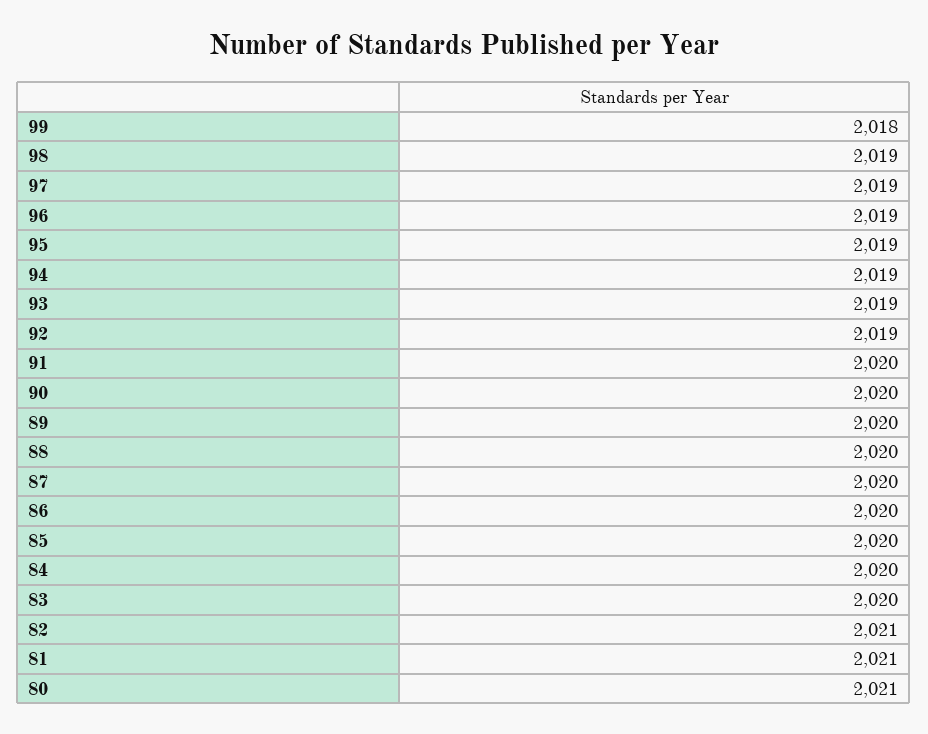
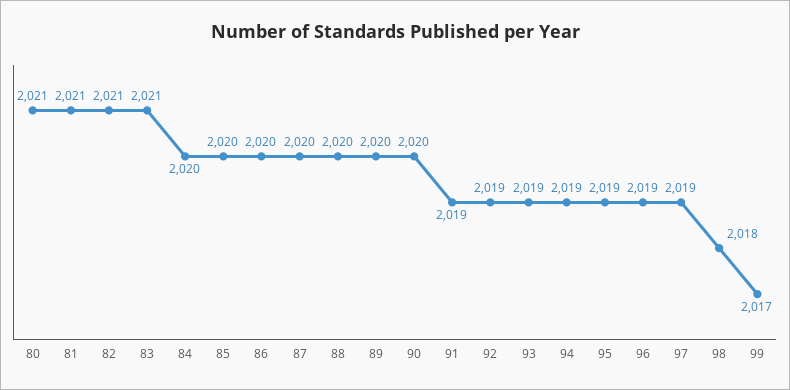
  {
-   "99": 2018,
+   "99": 2017,
-   "98": 2019,
+   "98": 2018,
    "97": 2019,
    "96": 2019,
    "95": 2019,
    "94": 2019,
    "93": 2019,
    "92": 2019,
-   "91": 2020,
+   "91": 2019,
    "90": 2020,
    "89": 2020,
    "88": 2020,
    "87": 2020,
    "86": 2020,
    "85": 2020,
    "84": 2020,
-   "83": 2020,
+   "83": 2021,
    "82": 2021,
    "81": 2021,
    "80": 2021
  }

